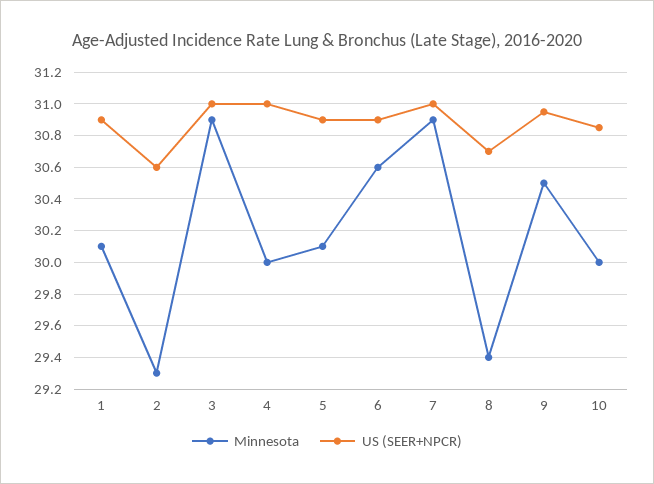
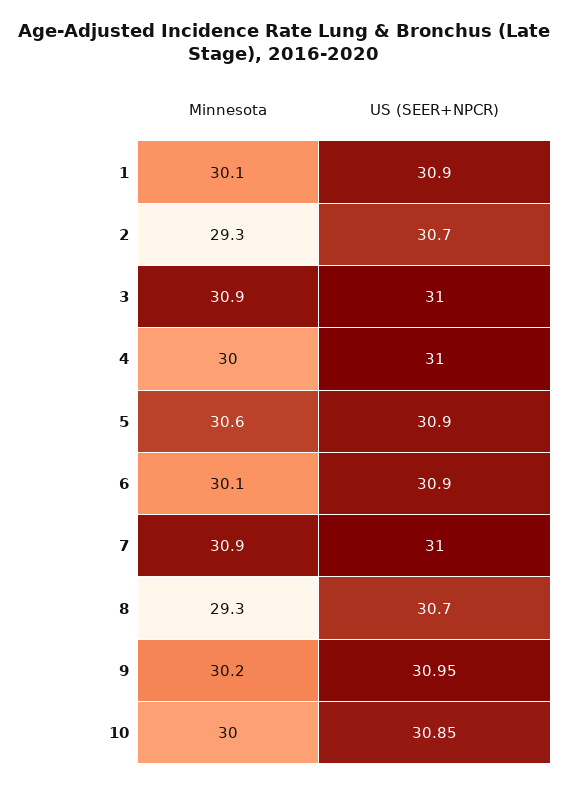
  {
    "Minnesota": {
      "1": 30.1,
      "2": 29.3,
      "3": 30.9,
      "4": 30,
-     "5": 30.1,
+     "5": 30.6,
-     "6": 30.6,
+     "6": 30.1,
      "7": 30.9,
-     "8": 29.4,
+     "8": 29.3,
-     "9": 30.5,
+     "9": 30.2,
      "10": 30
    },
    "US (SEER+NPCR)": {
      "1": 30.9,
-     "2": 30.6,
+     "2": 30.7,
      "3": 31,
      "4": 31,
      "5": 30.9,
      "6": 30.9,
      "7": 31,
      "8": 30.7,
      "9": 30.95,
      "10": 30.85
    }
  }

